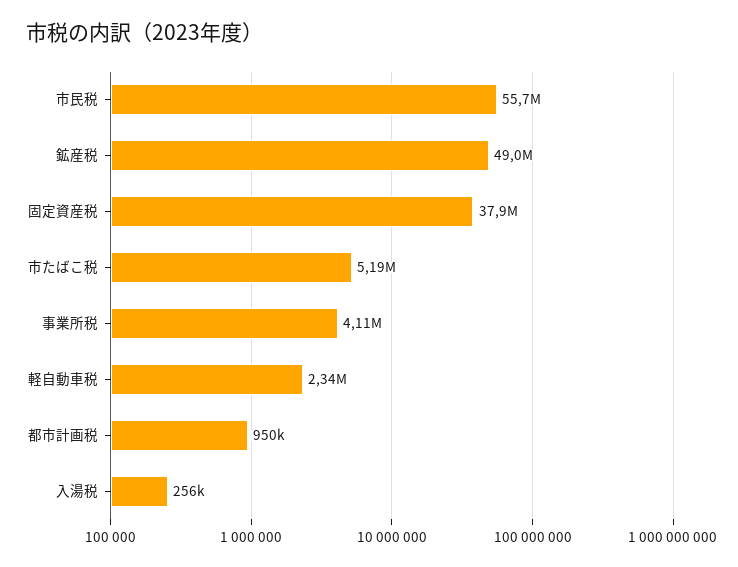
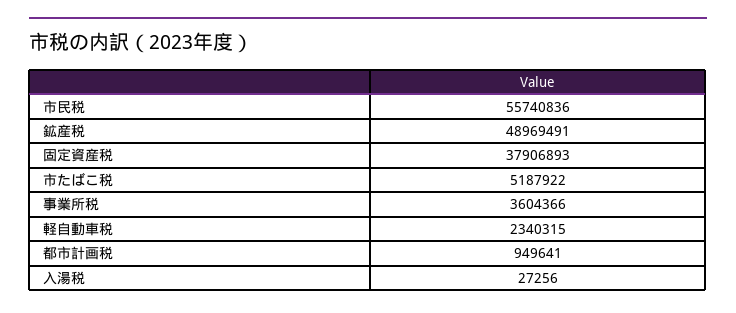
  {
    "市民税": 55740836,
    "鉱産税": 48969491,
    "固定資産税": 37906893,
    "市たばこ税": 5187922,
-   "事業所税": 4110000,
+   "事業所税": 3604366,
    "軽自動車税": 2340315,
    "都市計画税": 949641,
-   "入湯税": 256000
+   "入湯税": 27256
  }

